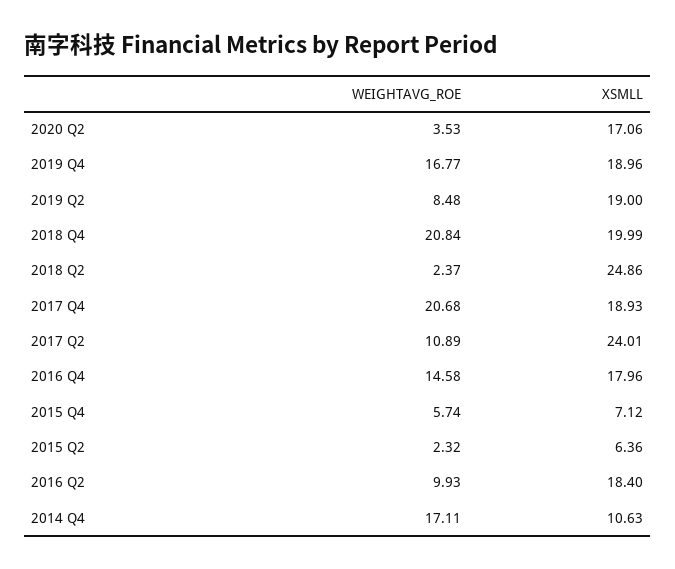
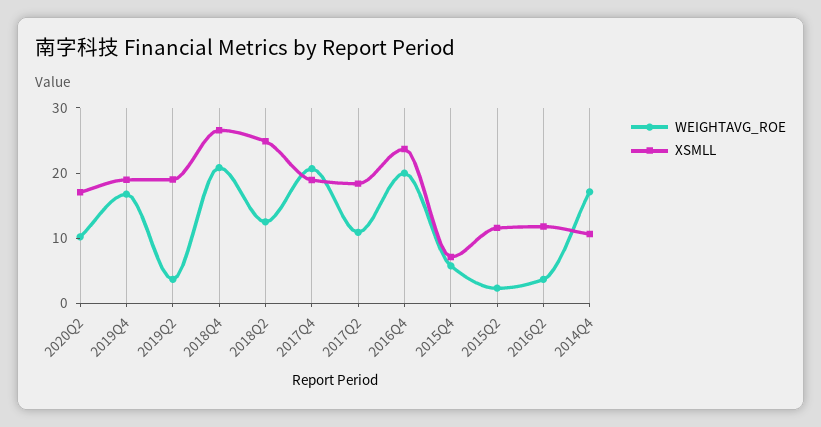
  {
    "WEIGHTAVG_ROE": {
-     "2020 Q2": 3.53,
+     "2020 Q2": 10,
      "2019 Q4": 16.77,
-     "2019 Q2": 8.48,
+     "2019 Q2": 4,
      "2018 Q4": 20.84,
-     "2018 Q2": 2.37,
+     "2018 Q2": 12,
      "2017 Q4": 20.68,
      "2017 Q2": 10.89,
-     "2016 Q4": 14.58,
+     "2016 Q4": 20,
      "2015 Q4": 5.74,
      "2015 Q2": 2.32,
-     "2016 Q2": 9.93,
+     "2016 Q2": 4,
      "2014 Q4": 17.11
    },
    "XSMLL": {
      "2020 Q2": 17.06,
      "2019 Q4": 18.96,
      "2019 Q2": 19,
-     "2018 Q4": 19.99,
+     "2018 Q4": 26,
      "2018 Q2": 24.86,
      "2017 Q4": 18.93,
-     "2017 Q2": 24.01,
+     "2017 Q2": 18,
-     "2016 Q4": 17.96,
+     "2016 Q4": 24,
      "2015 Q4": 7.12,
-     "2015 Q2": 6.36,
+     "2015 Q2": 12,
-     "2016 Q2": 18.4,
+     "2016 Q2": 12,
      "2014 Q4": 10.63
    }
  }

